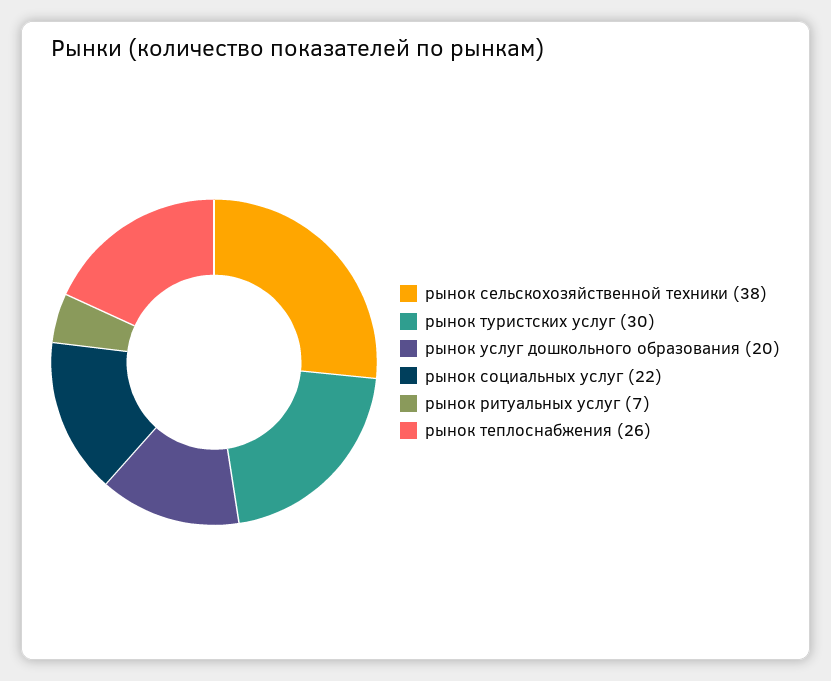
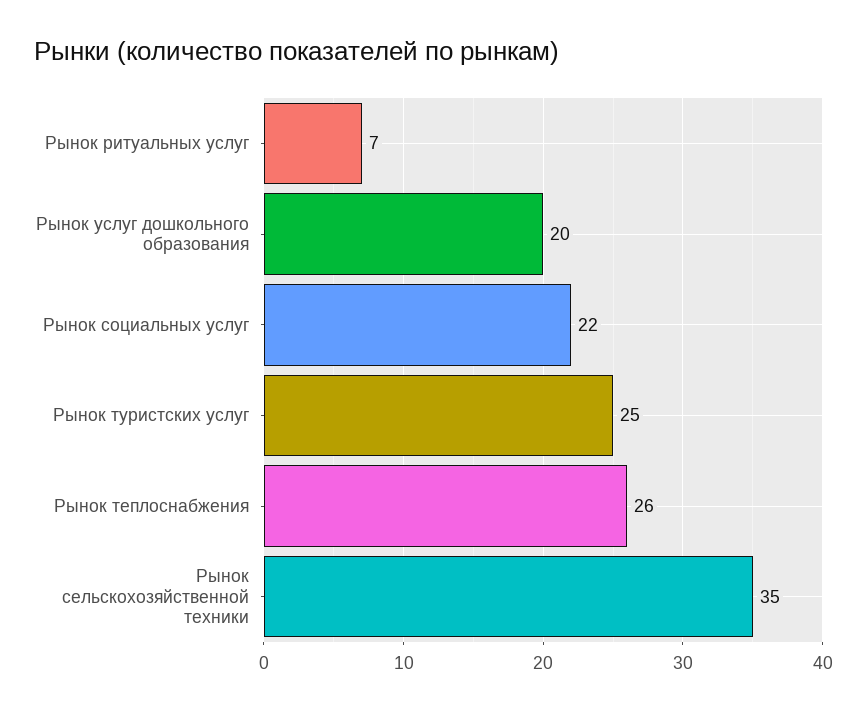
  {
-   "рынок сельскохозяйственной техники": 38,
+   "рынок сельскохозяйственной техники": 35,
-   "рынок туристских услуг": 30,
+   "рынок туристских услуг": 25,
    "рынок услуг дошкольного образования": 20,
    "рынок социальных услуг": 22,
    "рынок ритуальных услуг": 7,
    "рынок теплоснабжения": 26
  }

